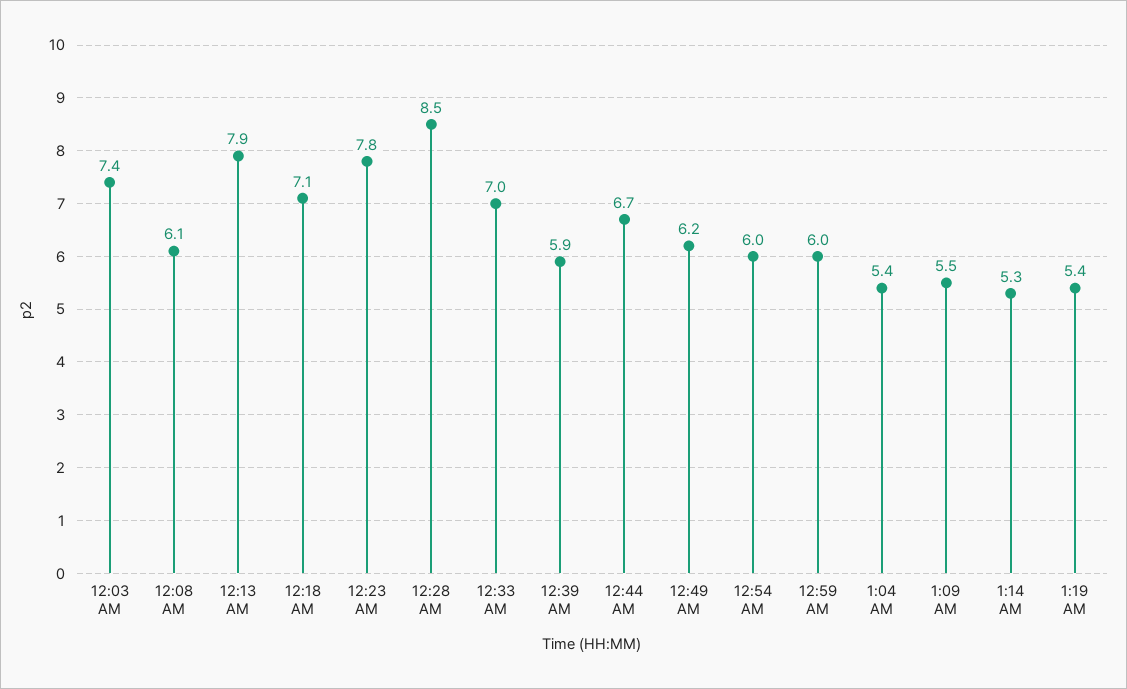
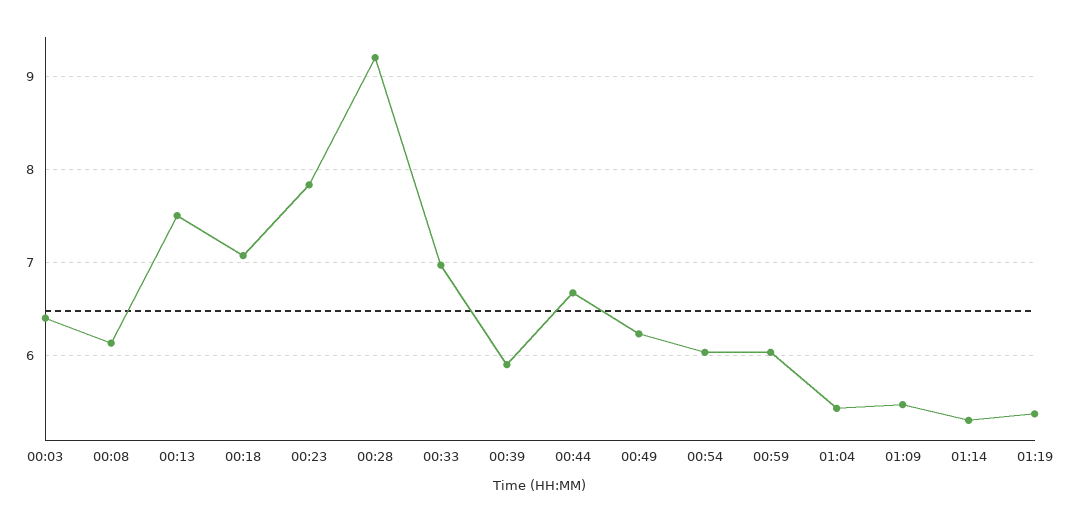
  {
-   "12:03 AM": 7.4,
+   "12:03 AM": 6.4,
    "12:08 AM": 6.1,
-   "12:13 AM": 7.9,
+   "12:13 AM": 7.5,
    "12:18 AM": 7.1,
    "12:23 AM": 7.8,
-   "12:28 AM": 8.5,
+   "12:28 AM": 9.2,
    "12:33 AM": 7,
    "12:39 AM": 5.9,
    "12:44 AM": 6.7,
    "12:49 AM": 6.2,
    "12:54 AM": 6,
    "12:59 AM": 6,
    "1:04 AM": 5.4,
    "1:09 AM": 5.5,
    "1:14 AM": 5.3,
    "1:19 AM": 5.4
  }

